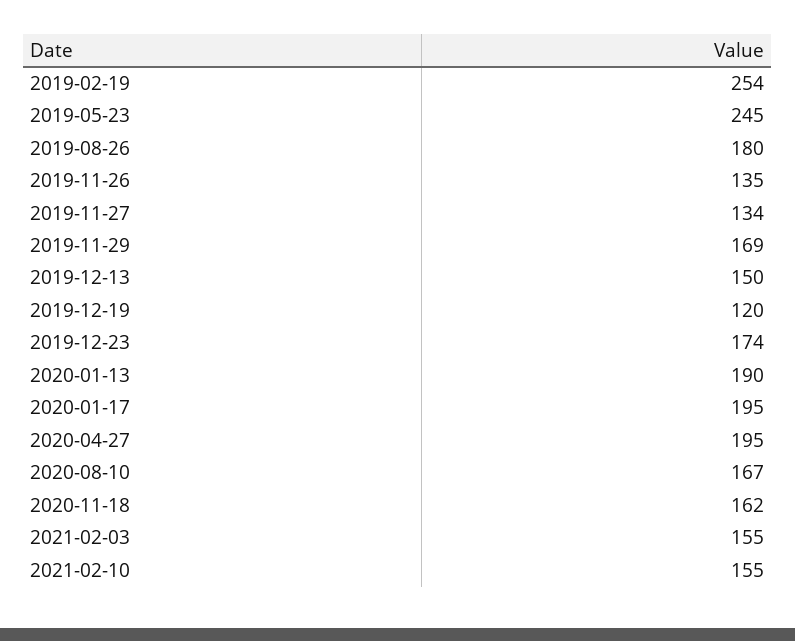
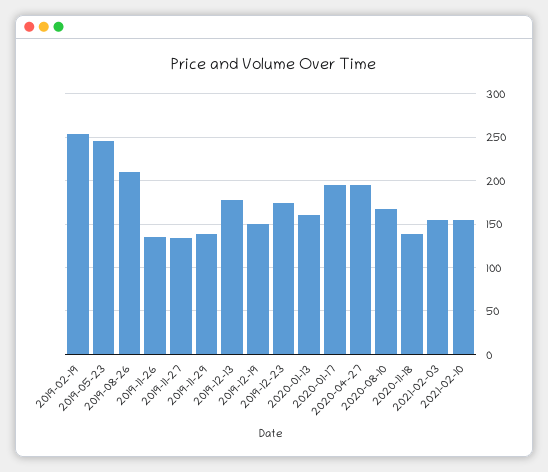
  {
    "2019-02-19": 254,
    "2019-05-23": 245,
-   "2019-08-26": 180,
+   "2019-08-26": 210,
    "2019-11-26": 135,
    "2019-11-27": 134,
-   "2019-11-29": 169,
+   "2019-11-29": 140,
-   "2019-12-13": 150,
+   "2019-12-13": 180,
-   "2019-12-19": 120,
+   "2019-12-19": 150,
    "2019-12-23": 174,
-   "2020-01-13": 190,
+   "2020-01-13": 160,
    "2020-01-17": 195,
    "2020-04-27": 195,
    "2020-08-10": 167,
-   "2020-11-18": 162,
+   "2020-11-18": 140,
    "2021-02-03": 155,
    "2021-02-10": 155
  }

